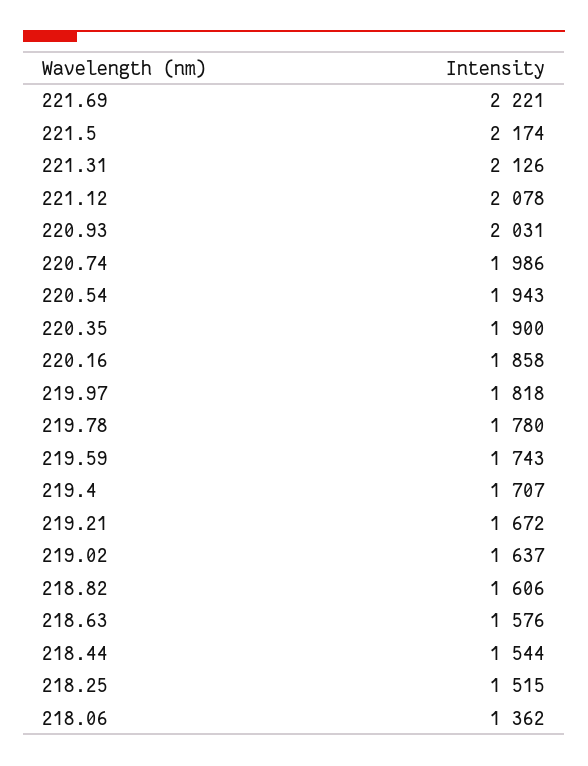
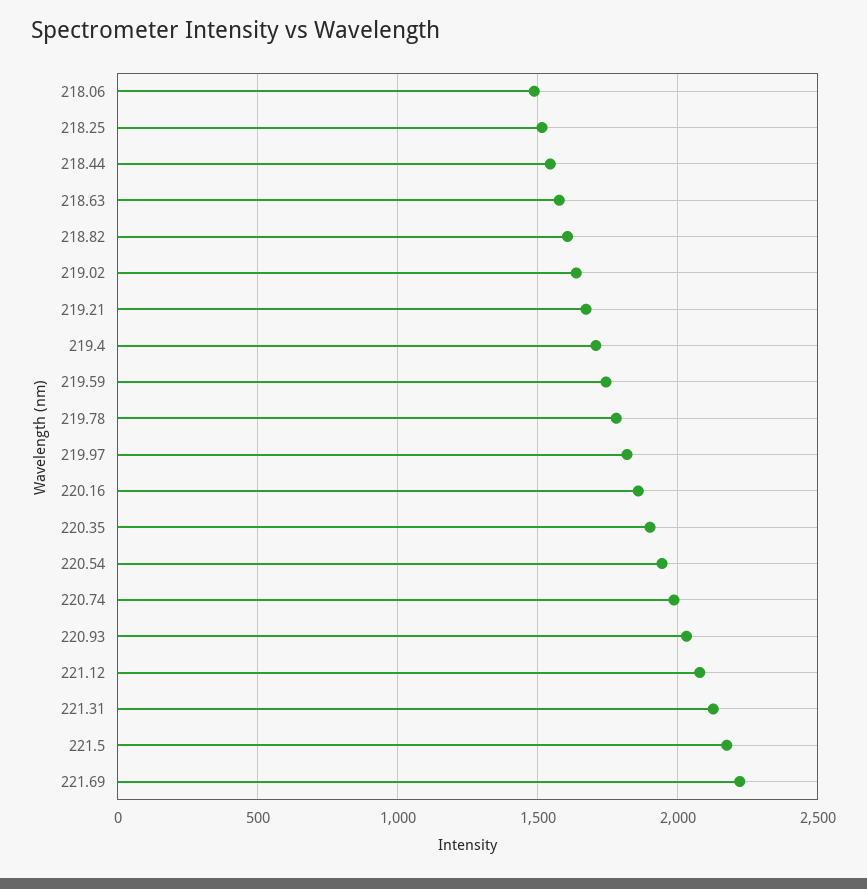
  {
    "221.69": 2221,
    "221.5": 2174,
    "221.31": 2126,
    "221.12": 2078,
    "220.93": 2031,
    "220.74": 1986,
    "220.54": 1943,
    "220.35": 1900,
    "220.16": 1858,
    "219.97": 1818,
    "219.78": 1780,
    "219.59": 1743,
    "219.4": 1707,
    "219.21": 1672,
    "219.02": 1637,
    "218.82": 1606,
    "218.63": 1576,
    "218.44": 1544,
    "218.25": 1515,
-   "218.06": 1362
+   "218.06": 1500
  }

